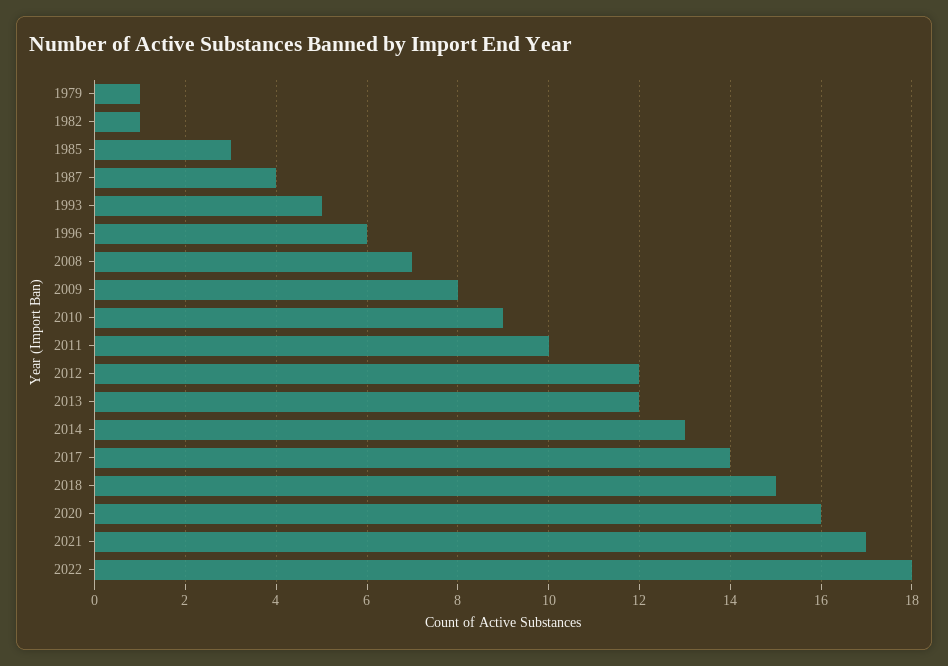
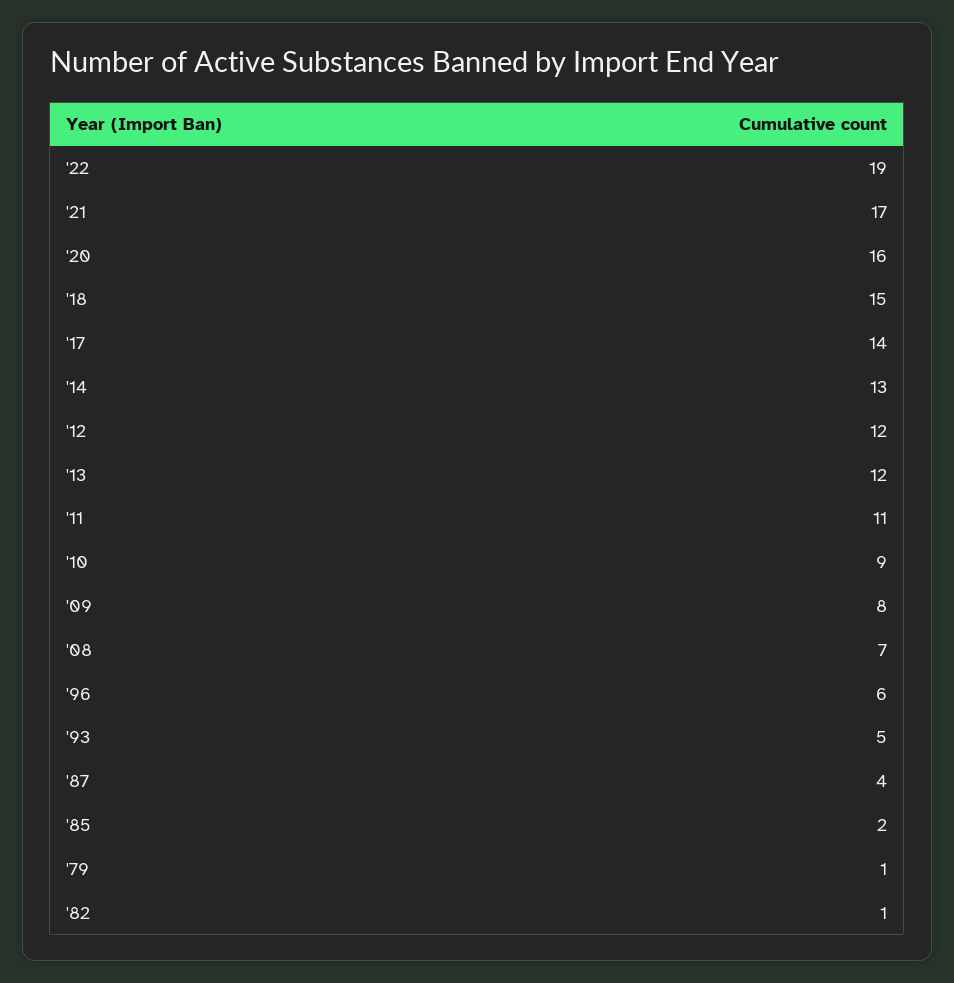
  {
    "1979": 1,
    "1982": 1,
-   "1985": 3,
+   "1985": 2,
    "1987": 4,
    "1993": 5,
    "1996": 6,
    "2008": 7,
    "2009": 8,
    "2010": 9,
-   "2011": 10,
+   "2011": 11,
    "2012": 12,
    "2013": 12,
    "2014": 13,
    "2017": 14,
    "2018": 15,
    "2020": 16,
    "2021": 17,
-   "2022": 18
+   "2022": 19
  }

